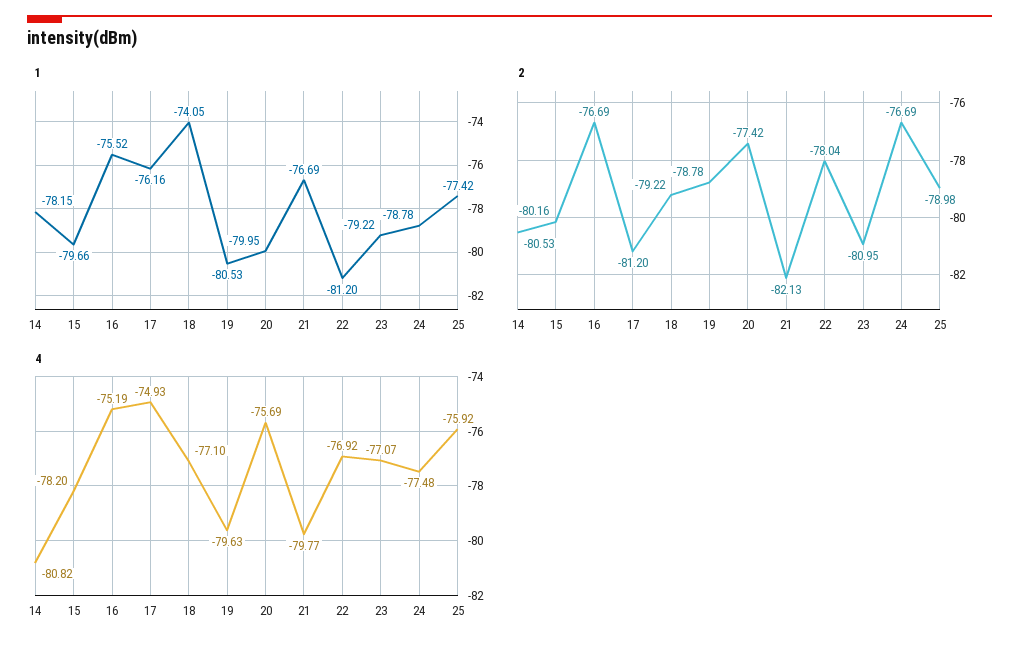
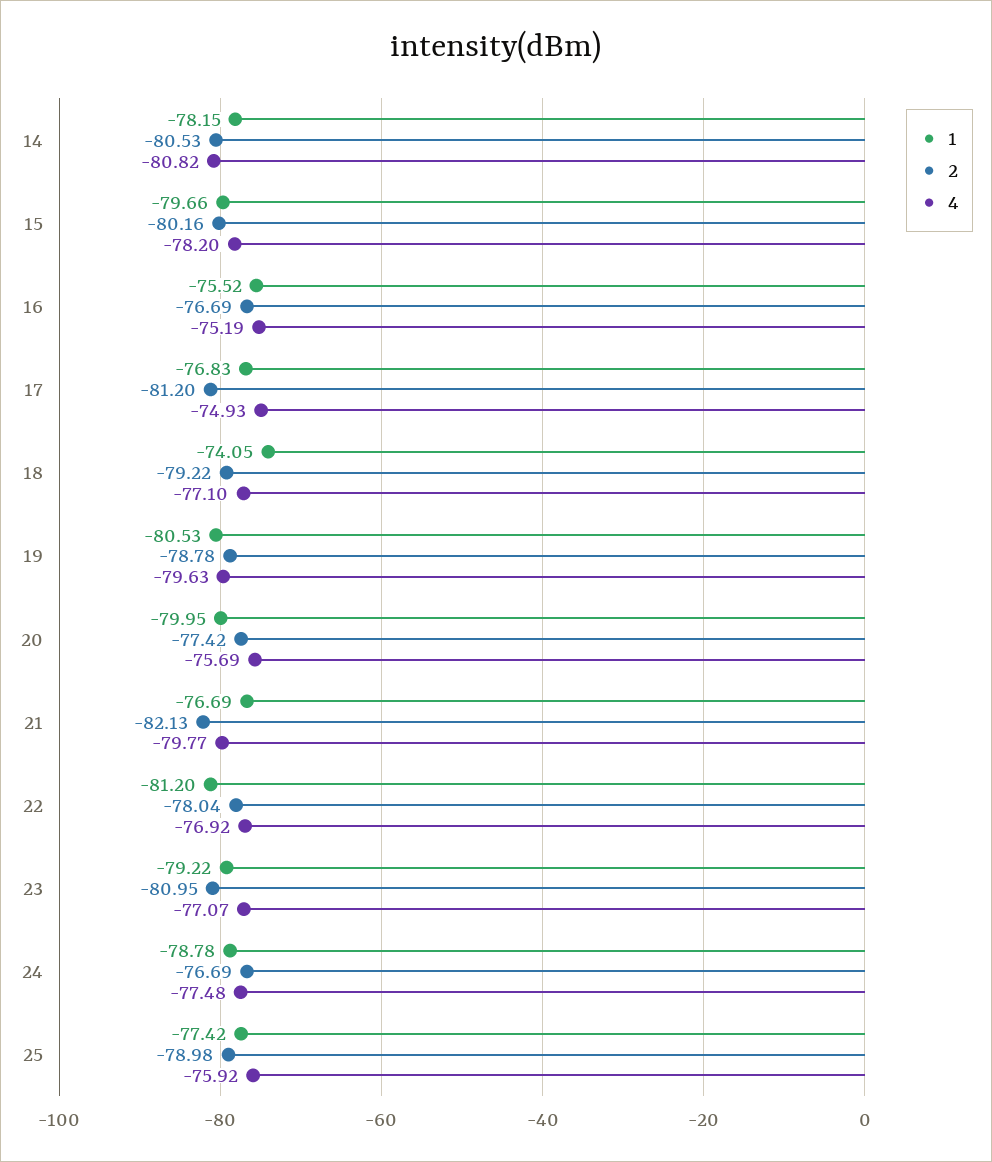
  {
    "1": {
      "14": -78.15,
      "15": -79.66,
      "16": -75.52,
-     "17": -76.16,
+     "17": -76.83,
      "18": -74.05,
      "19": -80.53,
      "20": -79.95,
      "21": -76.69,
      "22": -81.2,
      "23": -79.22,
      "24": -78.78,
      "25": -77.42
    },
    "2": {
      "14": -80.53,
      "15": -80.16,
      "16": -76.69,
      "17": -81.2,
      "18": -79.22,
      "19": -78.78,
      "20": -77.42,
      "21": -82.13,
      "22": -78.04,
      "23": -80.95,
      "24": -76.69,
      "25": -78.98
    },
    "4": {
      "14": -80.82,
      "15": -78.2,
      "16": -75.19,
      "17": -74.93,
      "18": -77.1,
      "19": -79.63,
      "20": -75.69,
      "21": -79.77,
      "22": -76.92,
      "23": -77.07,
      "24": -77.48,
      "25": -75.92
    }
  }

